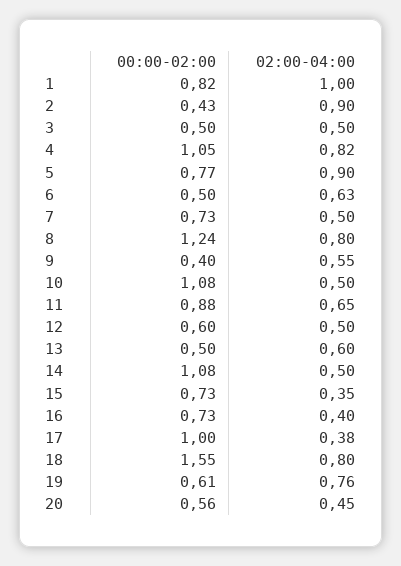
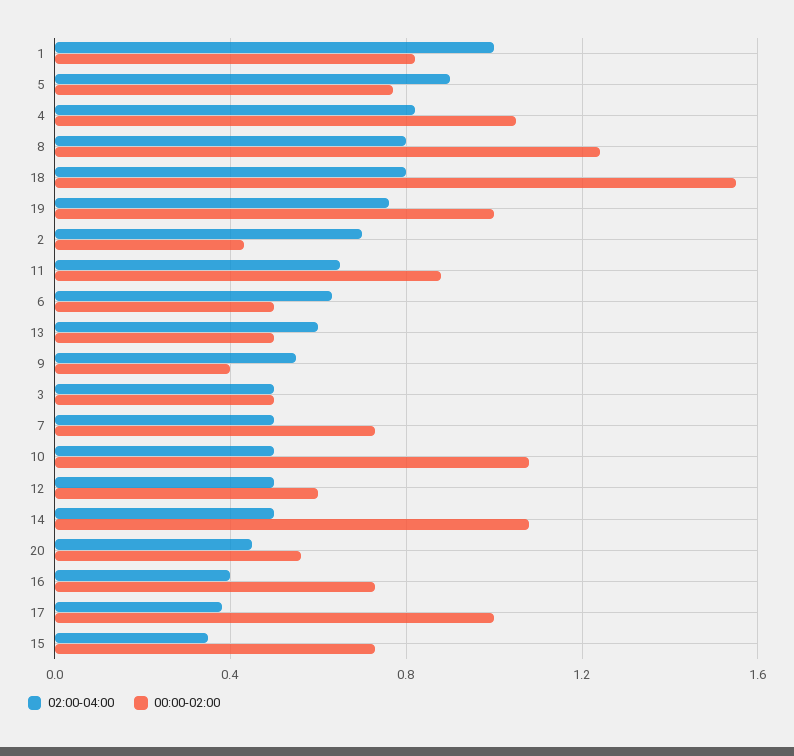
  {
    "00:00-02:00": {
      "1": 0.82,
      "2": 0.43,
      "3": 0.5,
      "4": 1.05,
      "5": 0.77,
      "6": 0.5,
      "7": 0.73,
      "8": 1.24,
      "9": 0.4,
      "10": 1.08,
      "11": 0.88,
      "12": 0.6,
      "13": 0.5,
      "14": 1.08,
      "15": 0.73,
      "16": 0.73,
      "17": 1,
      "18": 1.55,
-     "19": 0.61,
+     "19": 1,
      "20": 0.56
    },
    "02:00-04:00": {
      "1": 1,
-     "2": 0.9,
+     "2": 0.7,
      "3": 0.5,
      "4": 0.82,
      "5": 0.9,
      "6": 0.63,
      "7": 0.5,
      "8": 0.8,
      "9": 0.55,
      "10": 0.5,
      "11": 0.65,
      "12": 0.5,
      "13": 0.6,
      "14": 0.5,
      "15": 0.35,
      "16": 0.4,
      "17": 0.38,
      "18": 0.8,
      "19": 0.76,
      "20": 0.45
    }
  }

